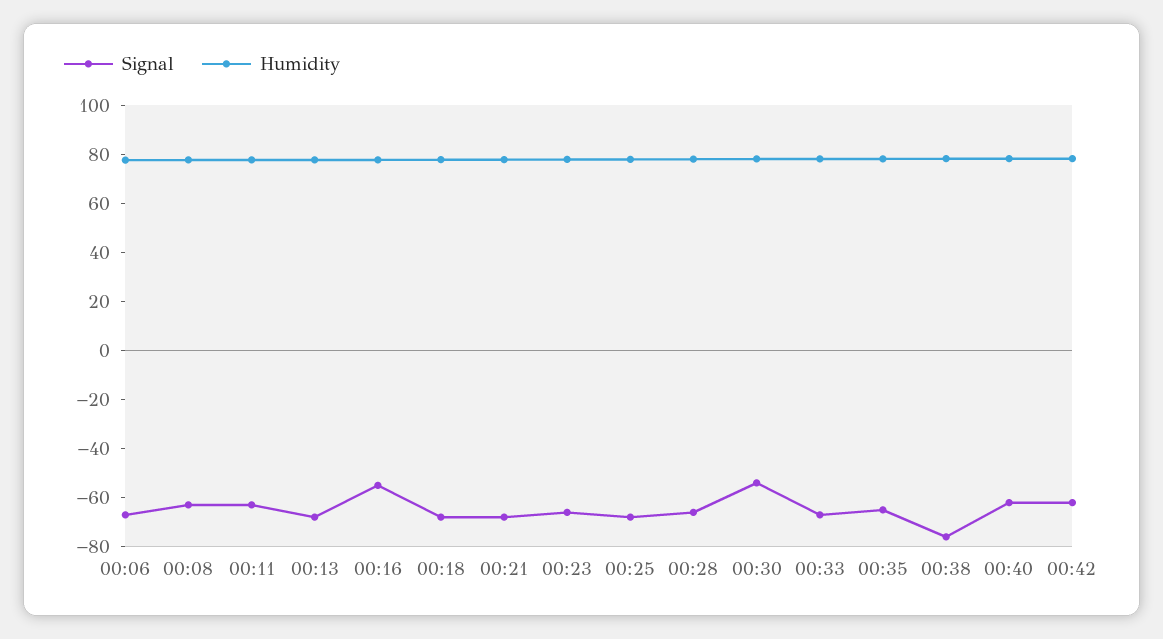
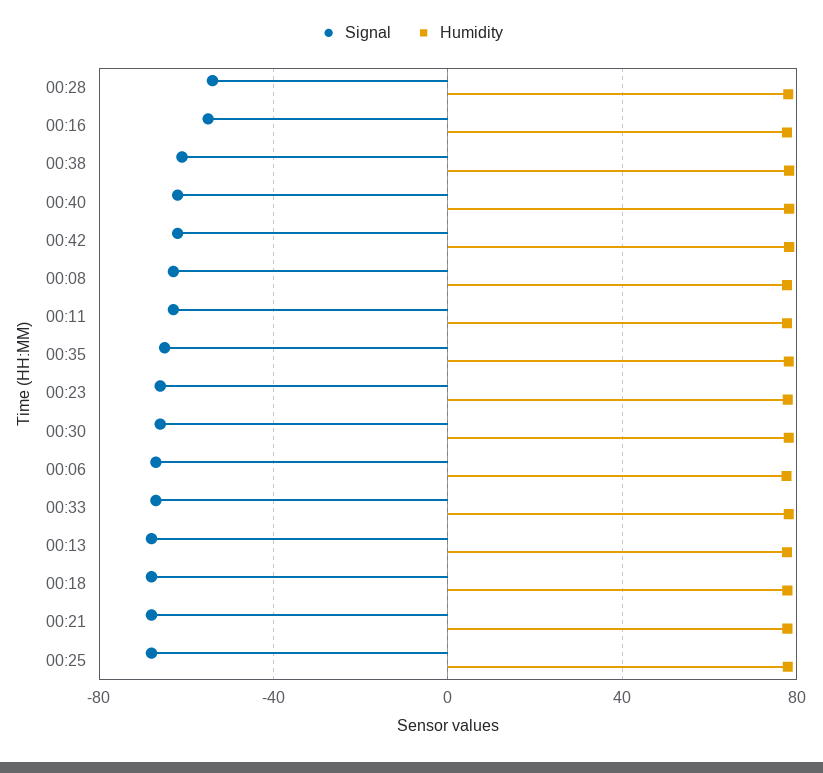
  {
    "Signal": {
      "00:06": -65,
      "00:08": -65,
      "00:11": -65,
      "00:13": -70,
      "00:16": -55,
      "00:18": -70,
      "00:21": -70,
      "00:23": -65,
      "00:25": -70,
-     "00:28": -65,
+     "00:28": -55,
-     "00:30": -55,
+     "00:30": -65,
      "00:33": -65,
      "00:35": -65,
-     "00:38": -75,
+     "00:38": -60,
      "00:40": -60,
      "00:42": -60
    },
    "Humidity": {
      "00:06": 80,
      "00:08": 80,
      "00:11": 80,
      "00:13": 80,
      "00:16": 80,
      "00:18": 80,
      "00:21": 80,
      "00:23": 80,
      "00:25": 80,
      "00:28": 80,
      "00:30": 80,
      "00:33": 80,
      "00:35": 80,
      "00:38": 80,
      "00:40": 80,
      "00:42": 80
    }
  }

